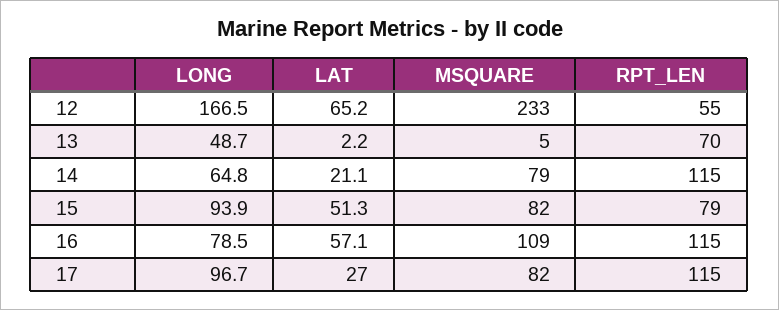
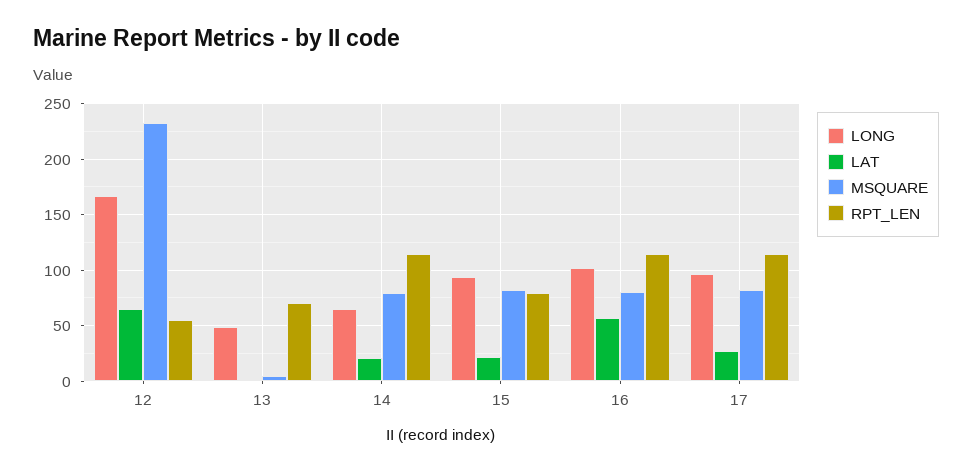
  {
    "LONG": {
      "12": 166.5,
      "13": 48.7,
      "14": 64.8,
      "15": 93.9,
-     "16": 78.5,
+     "16": 100,
      "17": 96.7
    },
    "LAT": {
      "12": 65.2,
      "13": 2.2,
      "14": 21.1,
-     "15": 51.3,
+     "15": 20,
      "16": 57.1,
      "17": 27
    },
    "MSQUARE": {
      "12": 233,
      "13": 5,
      "14": 79,
      "15": 82,
-     "16": 109,
+     "16": 80,
      "17": 82
    },
    "RPT_LEN": {
      "12": 55,
      "13": 70,
      "14": 115,
      "15": 79,
      "16": 115,
      "17": 115
    }
  }

